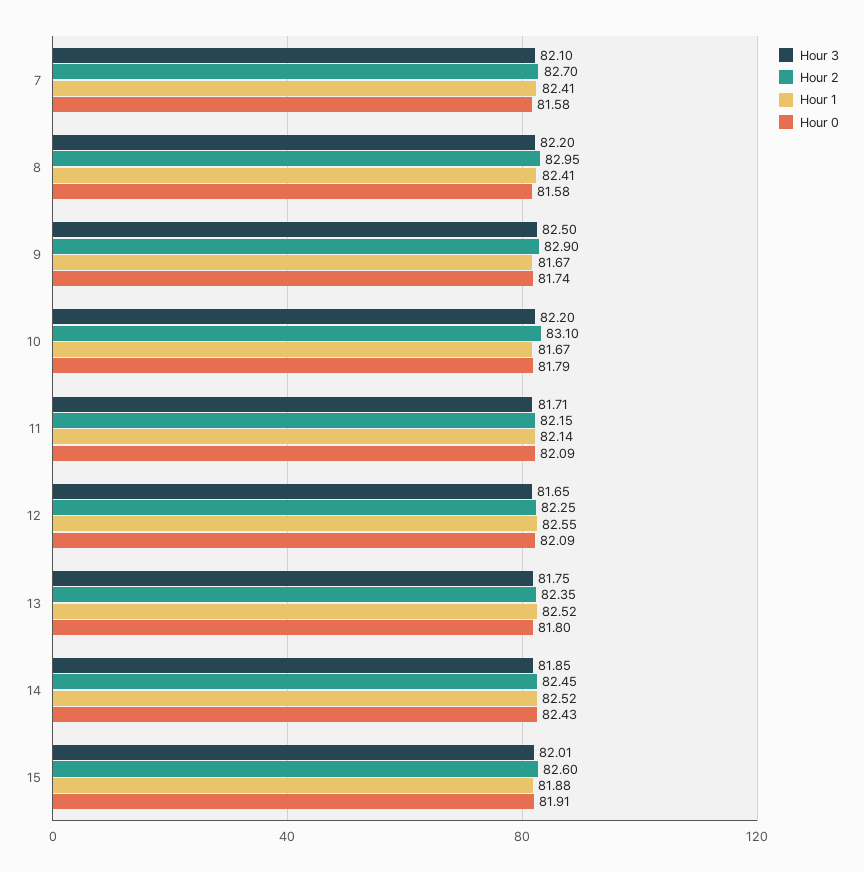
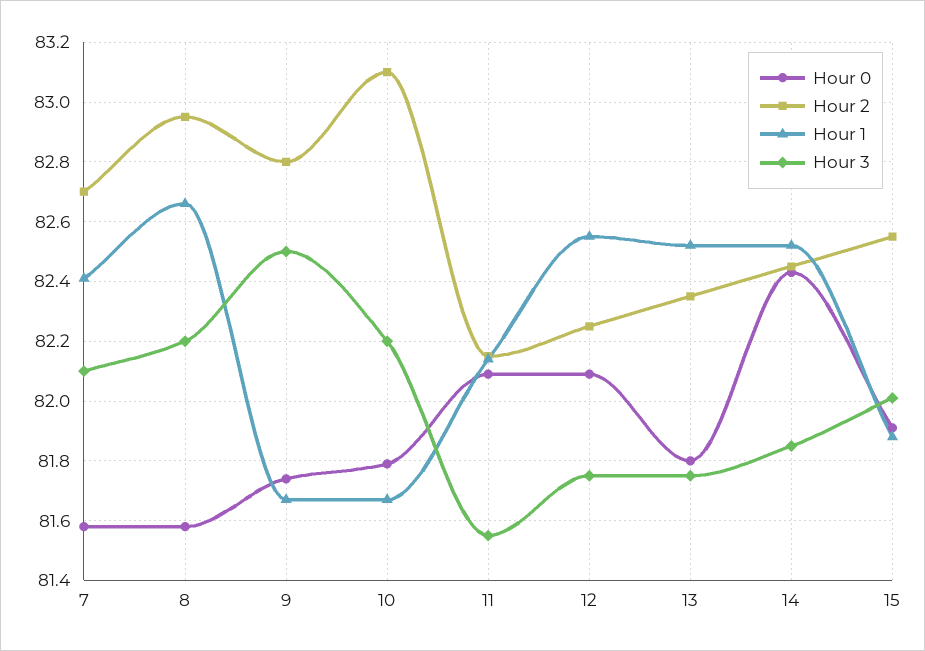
  {
    "Hour 3": {
      "7": 82.1,
      "8": 82.2,
      "9": 82.5,
      "10": 82.2,
-     "11": 81.71,
+     "11": 81.55,
-     "12": 81.65,
+     "12": 81.75,
      "13": 81.75,
      "14": 81.85,
      "15": 82.01
    },
    "Hour 2": {
      "7": 82.7,
      "8": 82.95,
-     "9": 82.9,
+     "9": 82.8,
      "10": 83.1,
      "11": 82.15,
      "12": 82.25,
      "13": 82.35,
      "14": 82.45,
-     "15": 82.6
+     "15": 82.55
    },
    "Hour 1": {
      "7": 82.41,
-     "8": 82.41,
+     "8": 82.65,
      "9": 81.67,
      "10": 81.67,
      "11": 82.14,
      "12": 82.55,
      "13": 82.52,
      "14": 82.52,
      "15": 81.88
    },
    "Hour 0": {
      "7": 81.58,
      "8": 81.58,
      "9": 81.74,
      "10": 81.79,
      "11": 82.09,
      "12": 82.09,
      "13": 81.8,
      "14": 82.43,
      "15": 81.91
    }
  }

